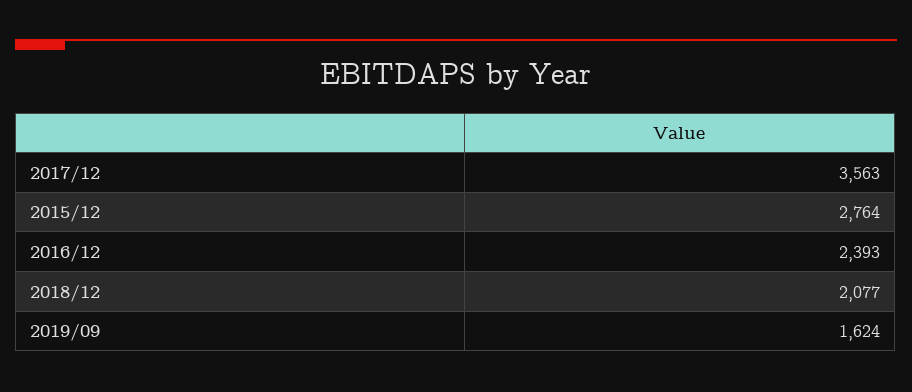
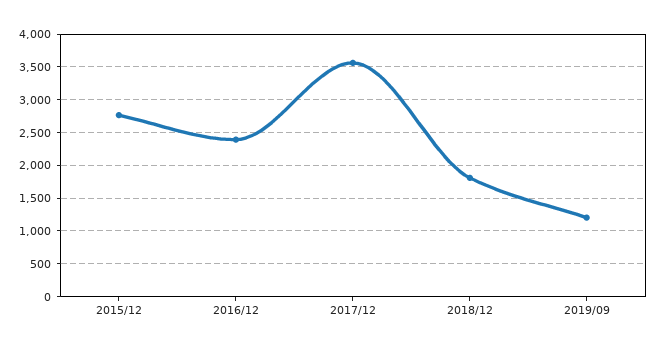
  {
    "2017/12": 3563,
    "2015/12": 2764,
    "2016/12": 2393,
-   "2018/12": 2077,
+   "2018/12": 1800,
-   "2019/09": 1624
+   "2019/09": 1200
  }

